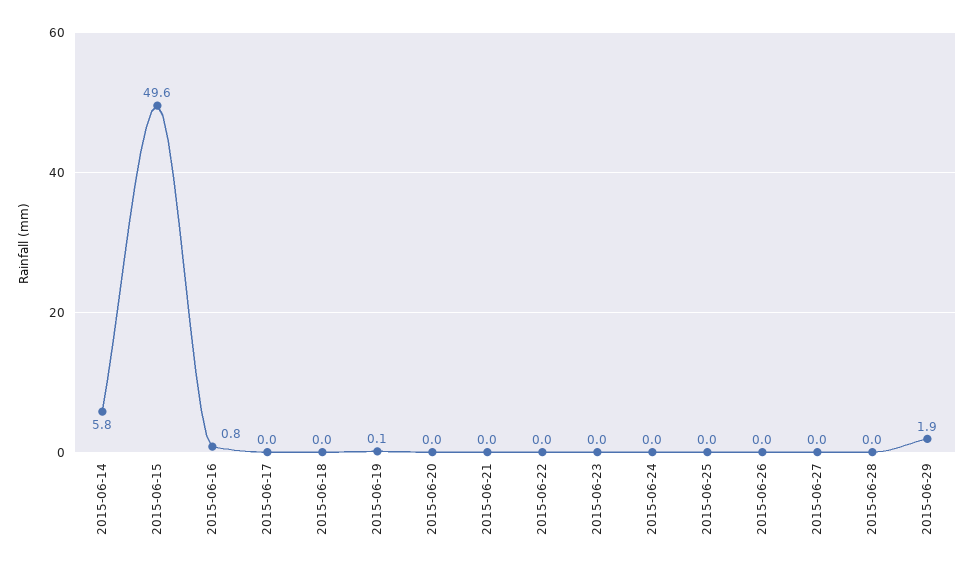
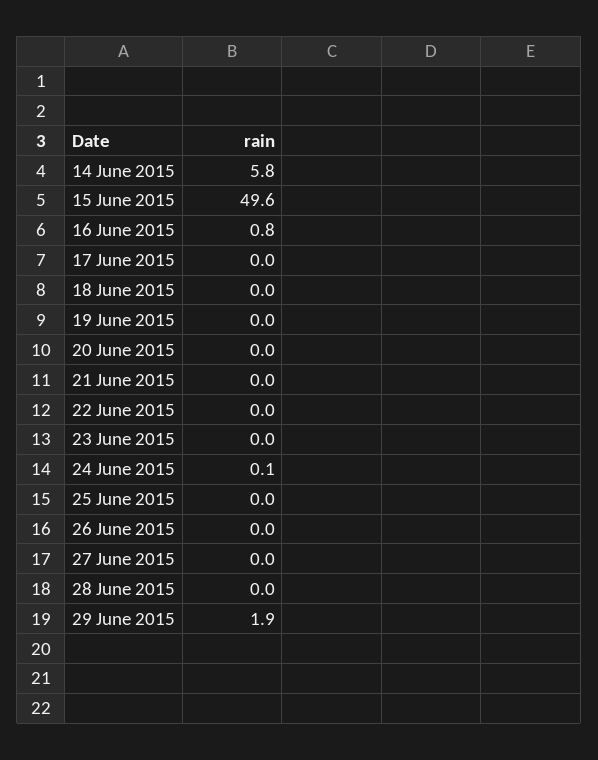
  {
    "2015-06-14": 5.8,
    "2015-06-15": 49.6,
    "2015-06-16": 0.8,
    "2015-06-17": 0,
    "2015-06-18": 0,
-   "2015-06-19": 0.1,
+   "2015-06-19": 0,
    "2015-06-20": 0,
    "2015-06-21": 0,
    "2015-06-22": 0,
    "2015-06-23": 0,
-   "2015-06-24": 0,
+   "2015-06-24": 0.1,
    "2015-06-25": 0,
    "2015-06-26": 0,
    "2015-06-27": 0,
    "2015-06-28": 0,
    "2015-06-29": 1.9
  }

